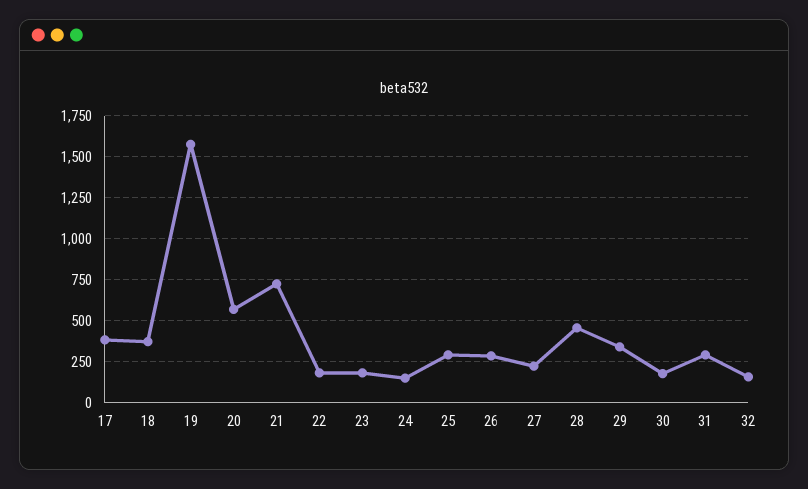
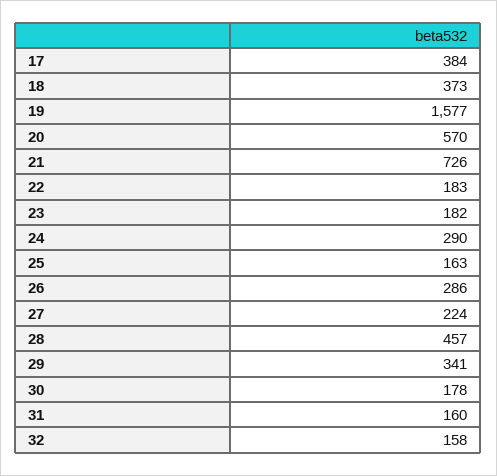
  {
    "17": 384,
    "18": 373,
    "19": 1577,
    "20": 570,
    "21": 726,
    "22": 183,
    "23": 182,
-   "24": 150,
+   "24": 290,
-   "25": 300,
+   "25": 163,
    "26": 286,
    "27": 224,
    "28": 457,
    "29": 341,
    "30": 178,
-   "31": 300,
+   "31": 160,
    "32": 158
  }

